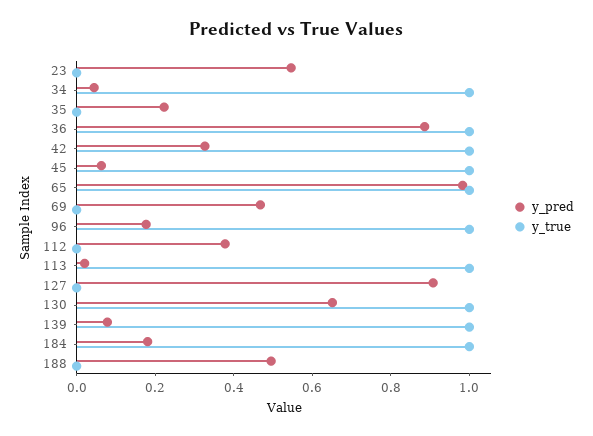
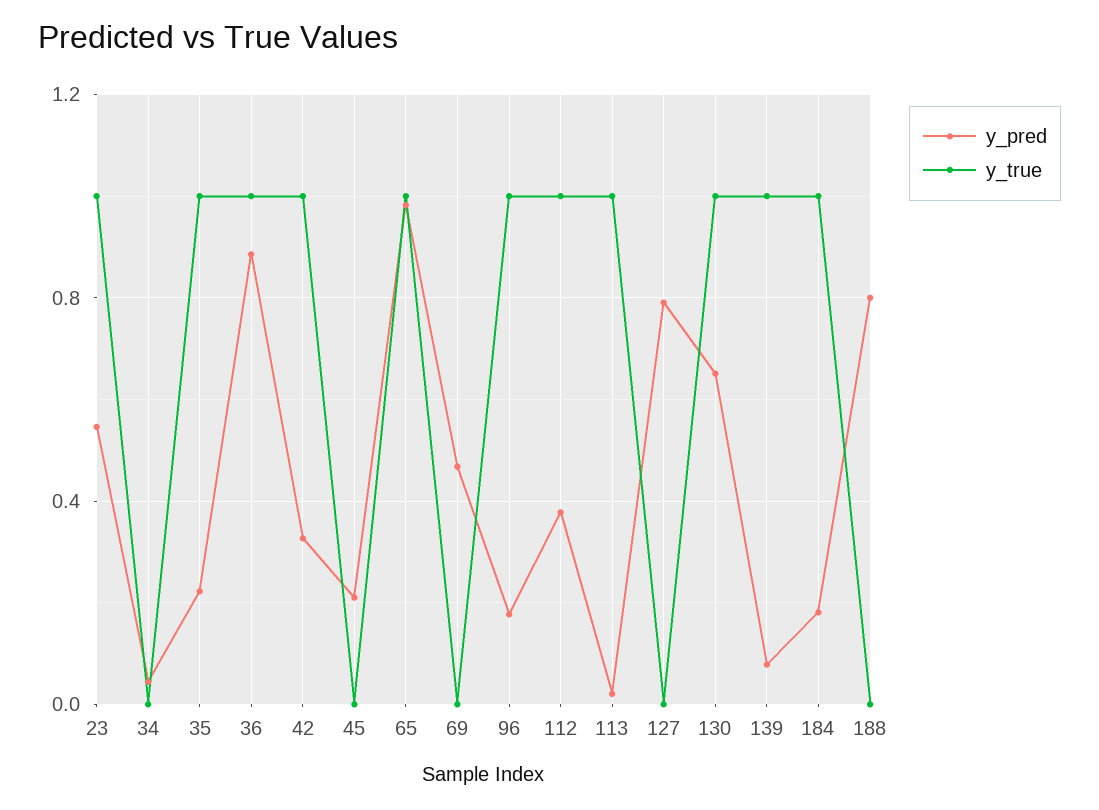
  {
    "y_pred": {
      "23": 0.55,
      "34": 0.05,
      "35": 0.2,
      "36": 0.9,
      "42": 0.35,
-     "45": 0.05,
+     "45": 0.2,
      "65": 1,
      "69": 0.45,
      "96": 0.2,
      "112": 0.4,
      "113": 0,
-     "127": 0.9,
+     "127": 0.8,
      "130": 0.65,
      "139": 0.1,
      "184": 0.2,
-     "188": 0.5
+     "188": 0.8
    },
    "y_true": {
-     "23": 0,
+     "23": 1,
-     "34": 1,
+     "34": 0,
-     "35": 0,
+     "35": 1,
      "36": 1,
      "42": 1,
-     "45": 1,
+     "45": 0,
      "65": 1,
      "69": 0,
      "96": 1,
-     "112": 0,
+     "112": 1,
      "113": 1,
      "127": 0,
      "130": 1,
      "139": 1,
      "184": 1,
      "188": 0
    }
  }

